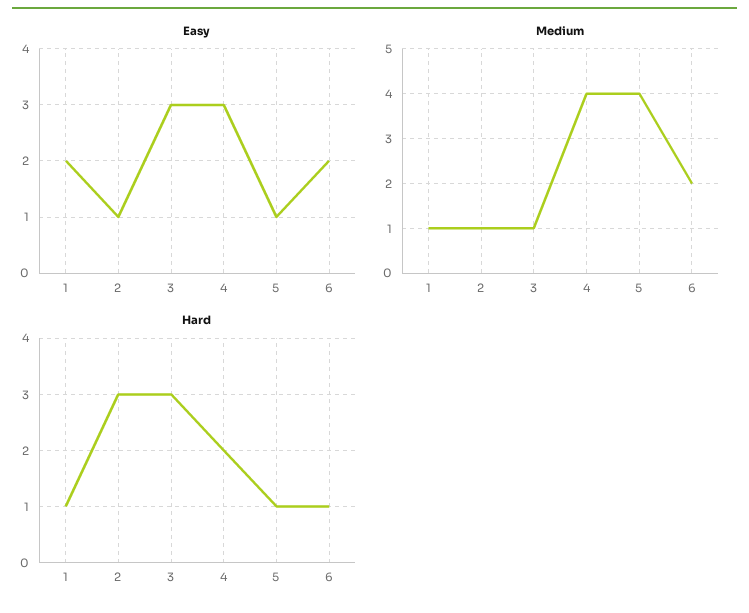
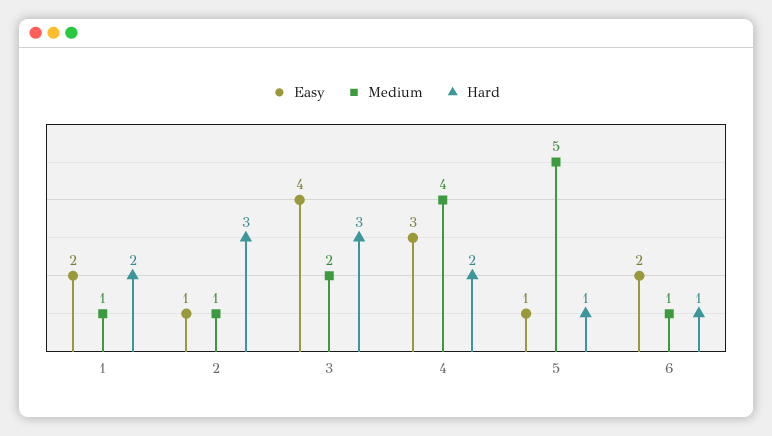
  {
    "Easy": {
      "1": 2,
      "2": 1,
-     "3": 3,
+     "3": 4,
      "4": 3,
      "5": 1,
      "6": 2
    },
    "Medium": {
      "1": 1,
      "2": 1,
-     "3": 1,
+     "3": 2,
      "4": 4,
-     "5": 4,
+     "5": 5,
-     "6": 2
+     "6": 1
    },
    "Hard": {
-     "1": 1,
+     "1": 2,
      "2": 3,
      "3": 3,
      "4": 2,
      "5": 1,
      "6": 1
    }
  }

